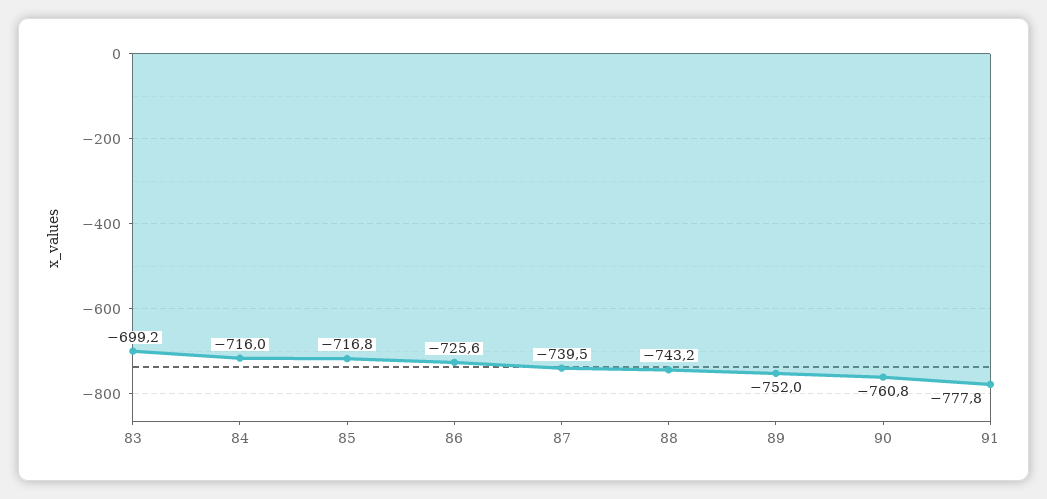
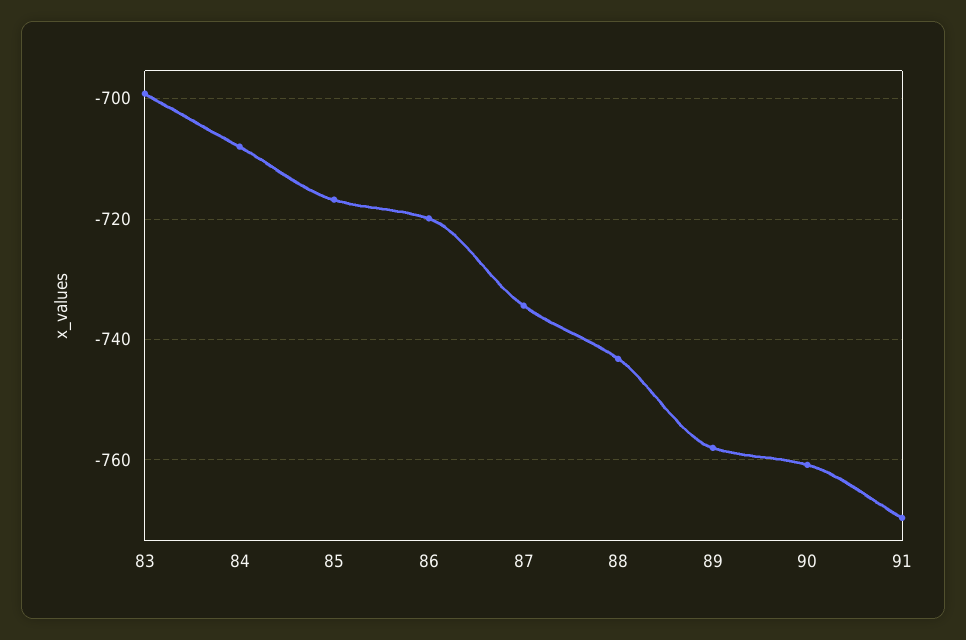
  {
    "83": -699.2,
-   "84": -716,
+   "84": -708,
    "85": -716.8,
-   "86": -725.6,
+   "86": -720,
-   "87": -739.5,
+   "87": -734,
    "88": -743.2,
-   "89": -752,
+   "89": -758,
    "90": -760.8,
-   "91": -777.8
+   "91": -770
  }

